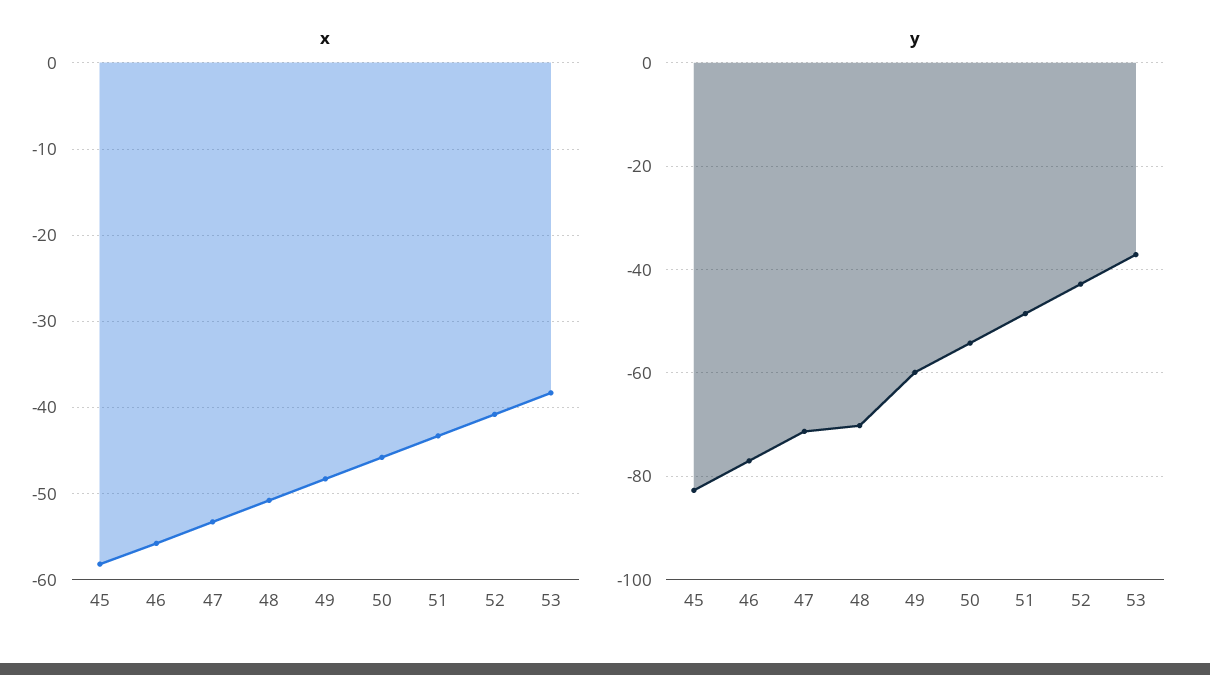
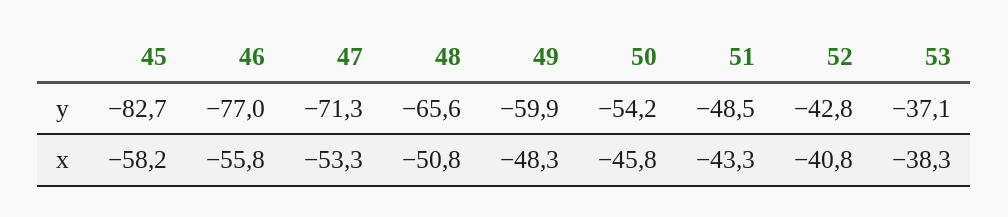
  {
    "x": {
      "45": -58.2,
      "46": -55.8,
      "47": -53.3,
      "48": -50.8,
      "49": -48.3,
      "50": -45.8,
      "51": -43.3,
      "52": -40.8,
      "53": -38.3
    },
    "y": {
      "45": -82.7,
      "46": -77,
      "47": -71.3,
-     "48": -70,
+     "48": -65.6,
      "49": -59.9,
      "50": -54.2,
      "51": -48.5,
      "52": -42.8,
      "53": -37.1
    }
  }

